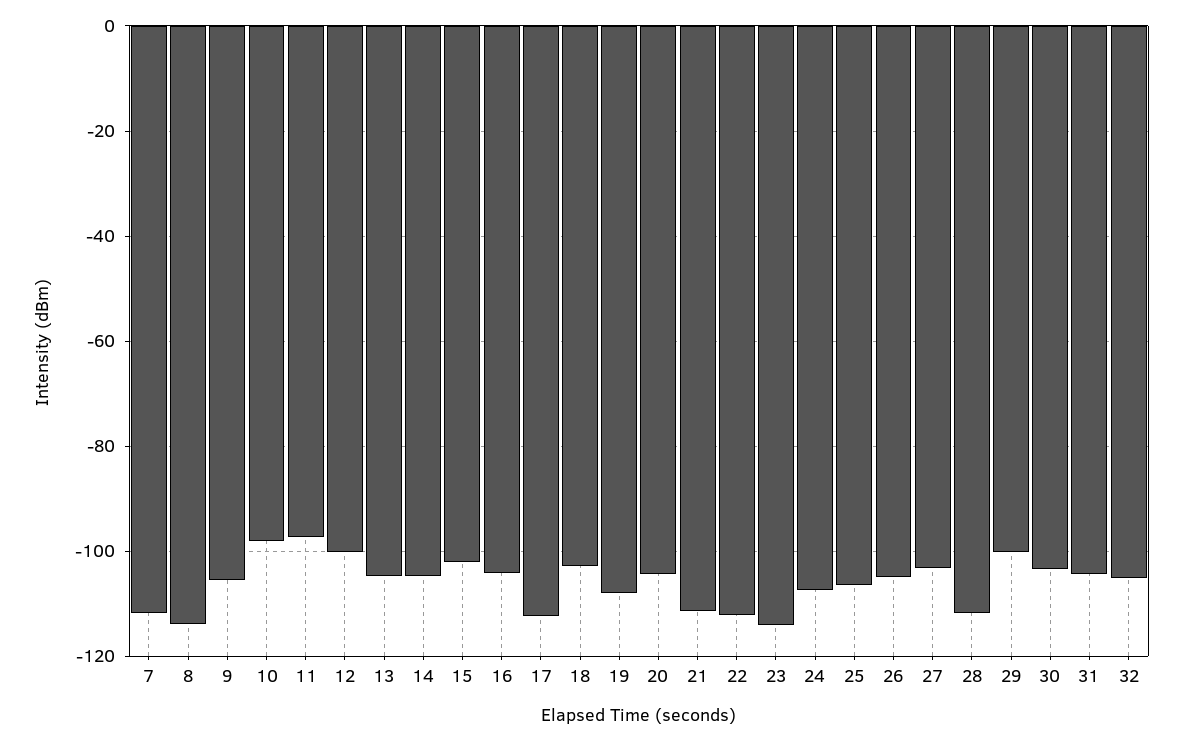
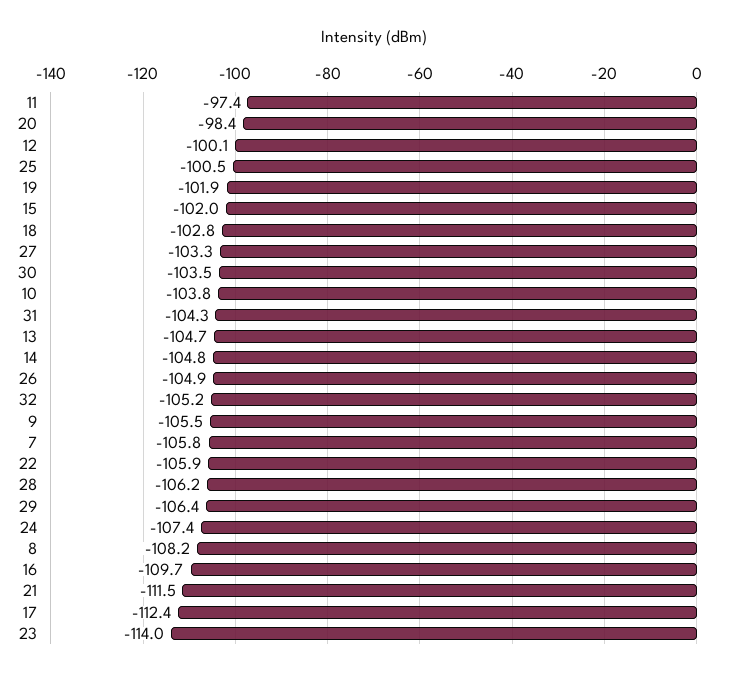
  {
-   "7": -112,
+   "7": -105.8,
-   "8": -114,
+   "8": -108.2,
    "9": -105.5,
-   "10": -98,
+   "10": -103.8,
    "11": -97.4,
    "12": -100.1,
    "13": -104.7,
    "14": -104.8,
    "15": -102,
-   "16": -104,
+   "16": -109.7,
    "17": -112.4,
    "18": -102.8,
-   "19": -108,
+   "19": -101.9,
-   "20": -104,
+   "20": -98.4,
    "21": -111.5,
-   "22": -112,
+   "22": -105.9,
    "23": -114,
    "24": -107.4,
-   "25": -106,
+   "25": -100.5,
    "26": -104.9,
    "27": -103.3,
-   "28": -112,
+   "28": -106.2,
-   "29": -100,
+   "29": -106.4,
    "30": -103.5,
    "31": -104.3,
    "32": -105.2
  }

